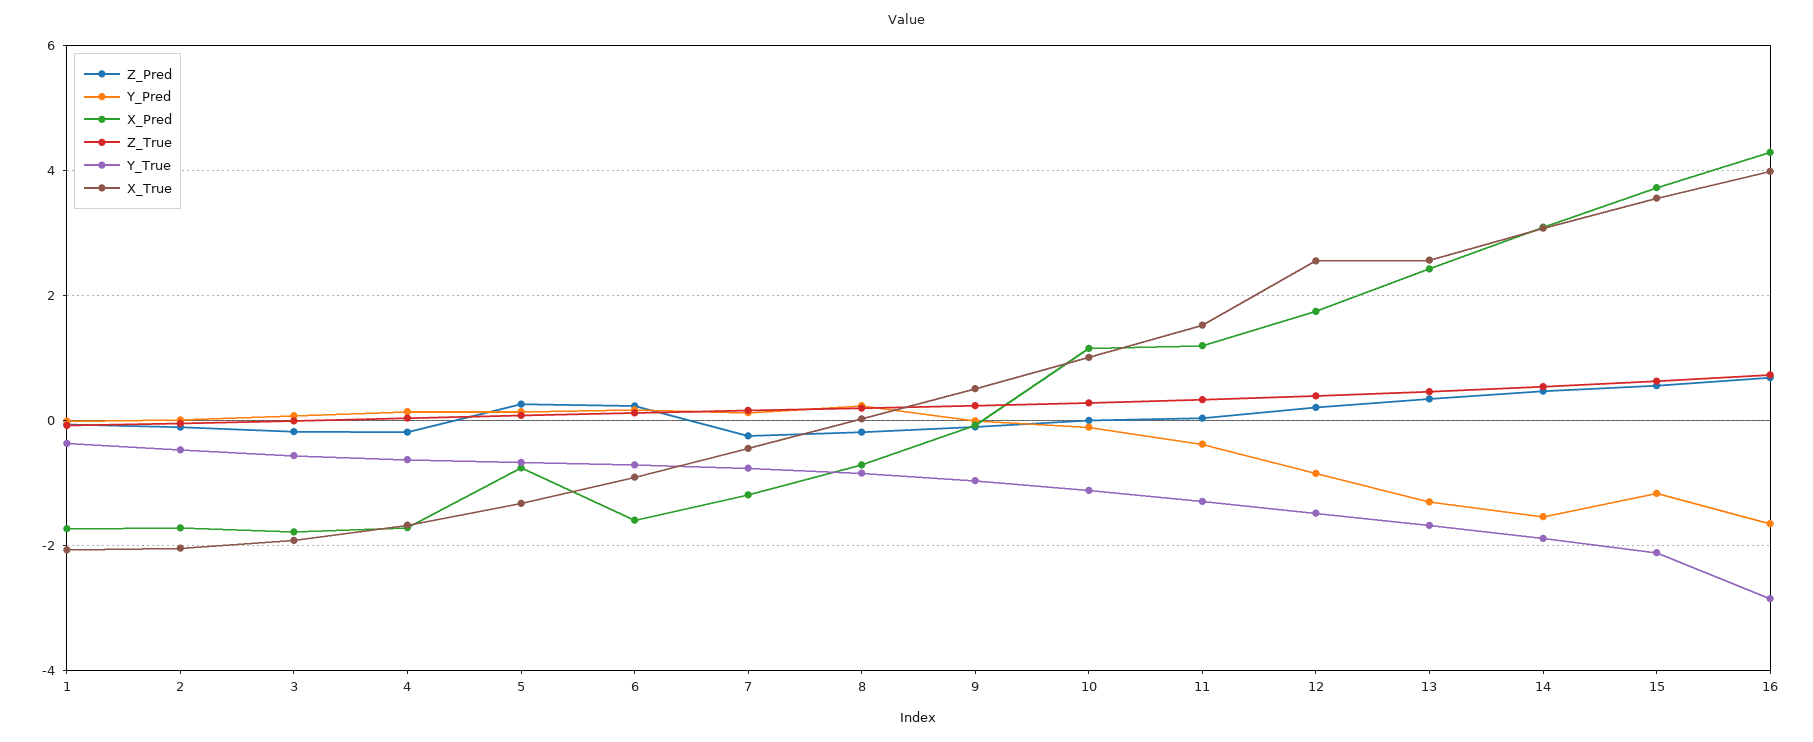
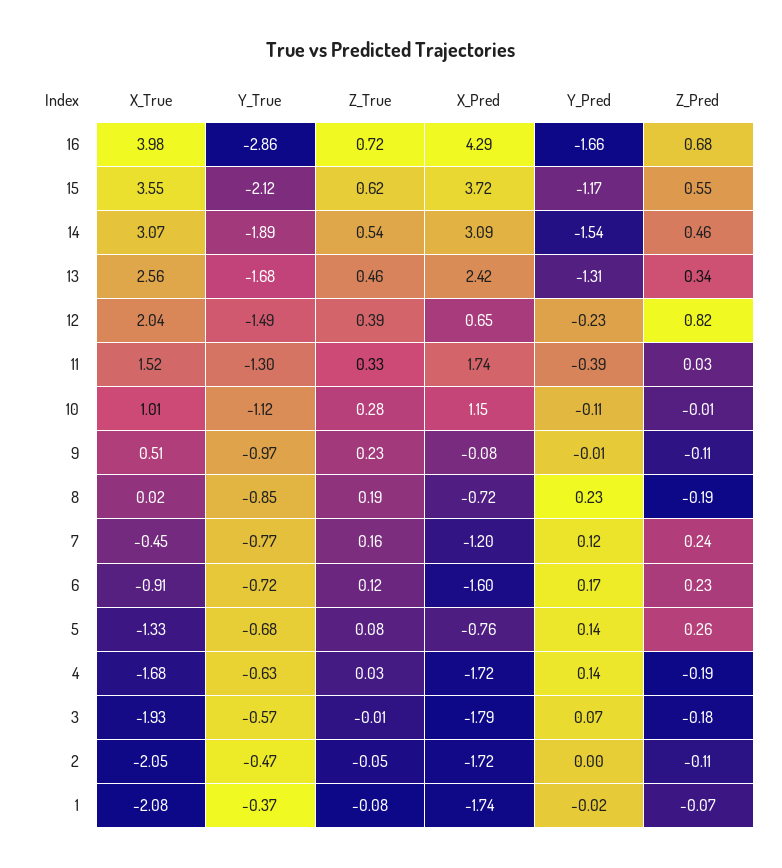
  {
    "Z_Pred": {
      "1": -0.07,
      "2": -0.11,
      "3": -0.18,
      "4": -0.19,
      "5": 0.26,
      "6": 0.23,
-     "7": -0.2,
+     "7": 0.24,
      "8": -0.19,
      "9": -0.11,
      "10": -0.01,
      "11": 0.03,
-     "12": 0.2,
+     "12": 0.82,
      "13": 0.34,
      "14": 0.46,
      "15": 0.55,
      "16": 0.68
    },
    "Y_Pred": {
      "1": -0.02,
      "2": 0,
      "3": 0.07,
      "4": 0.14,
      "5": 0.14,
      "6": 0.17,
      "7": 0.12,
      "8": 0.23,
      "9": -0.01,
      "10": -0.11,
      "11": -0.39,
-     "12": -0.8,
+     "12": -0.23,
      "13": -1.31,
      "14": -1.54,
      "15": -1.17,
      "16": -1.66
    },
    "X_Pred": {
      "1": -1.74,
      "2": -1.72,
      "3": -1.79,
      "4": -1.72,
      "5": -0.76,
      "6": -1.6,
      "7": -1.2,
      "8": -0.72,
      "9": -0.08,
      "10": 1.15,
-     "11": 1.2,
+     "11": 1.74,
-     "12": 1.8,
+     "12": 0.65,
      "13": 2.42,
      "14": 3.09,
      "15": 3.72,
      "16": 4.29
    },
    "Z_True": {
      "1": -0.08,
      "2": -0.05,
      "3": -0.01,
      "4": 0.03,
      "5": 0.08,
      "6": 0.12,
      "7": 0.16,
      "8": 0.19,
      "9": 0.23,
      "10": 0.28,
      "11": 0.33,
      "12": 0.39,
      "13": 0.46,
      "14": 0.54,
      "15": 0.62,
      "16": 0.72
    },
    "Y_True": {
      "1": -0.37,
      "2": -0.47,
      "3": -0.57,
      "4": -0.63,
      "5": -0.68,
      "6": -0.72,
      "7": -0.77,
      "8": -0.85,
      "9": -0.97,
      "10": -1.12,
      "11": -1.3,
      "12": -1.49,
      "13": -1.68,
      "14": -1.89,
      "15": -2.12,
      "16": -2.86
    },
    "X_True": {
      "1": -2.08,
      "2": -2.05,
      "3": -1.93,
      "4": -1.68,
      "5": -1.33,
      "6": -0.91,
      "7": -0.45,
      "8": 0.02,
      "9": 0.51,
      "10": 1.01,
      "11": 1.52,
-     "12": 2.6,
+     "12": 2.04,
      "13": 2.56,
      "14": 3.07,
      "15": 3.55,
      "16": 3.98
    }
  }

